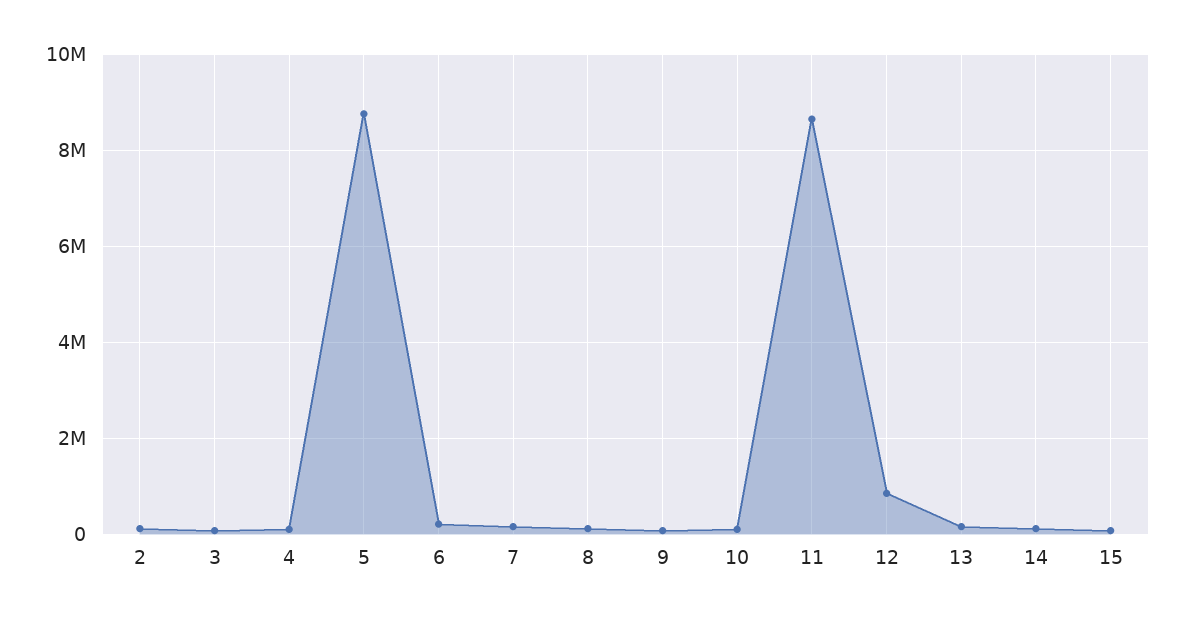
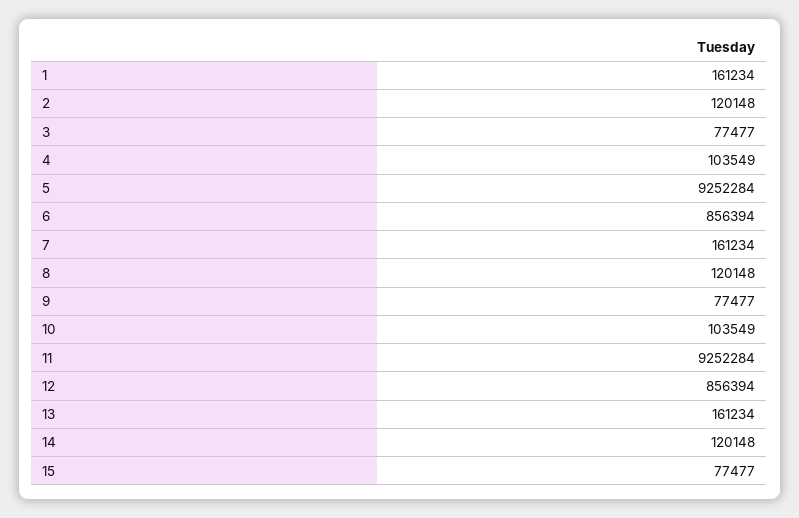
  {
    "2": 120148,
    "3": 77477,
    "4": 103549,
-   "5": 8800000,
+   "5": 9252284,
-   "6": 200000,
+   "6": 856394,
    "7": 161234,
    "8": 120148,
    "9": 77477,
    "10": 103549,
-   "11": 8600000,
+   "11": 9252284,
    "12": 856394,
    "13": 161234,
    "14": 120148,
-   "15": 77477
+   "15": 77477,
+   "1": 161234
  }

